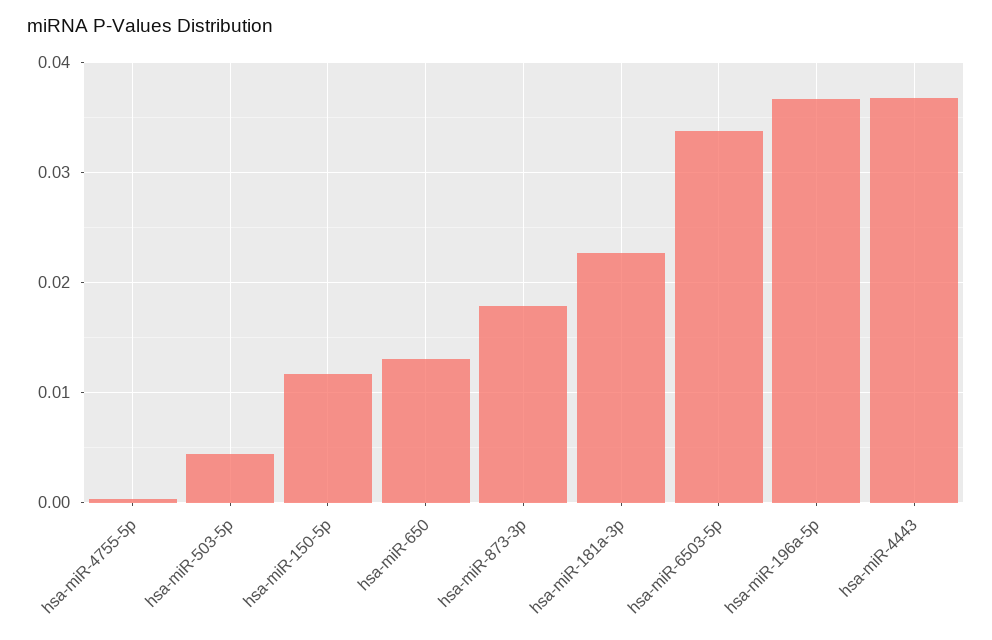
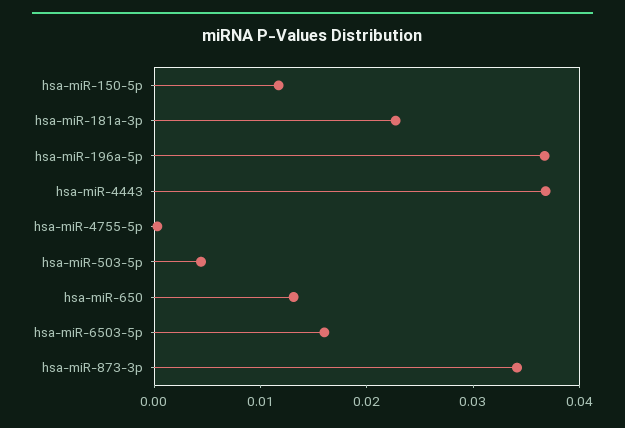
  {
    "hsa-miR-4755-5p": 0,
    "hsa-miR-503-5p": 0.004,
    "hsa-miR-150-5p": 0.012,
    "hsa-miR-650": 0.013,
-   "hsa-miR-873-3p": 0.018,
+   "hsa-miR-873-3p": 0.034,
    "hsa-miR-181a-3p": 0.023,
-   "hsa-miR-6503-5p": 0.034,
+   "hsa-miR-6503-5p": 0.016,
    "hsa-miR-196a-5p": 0.037,
    "hsa-miR-4443": 0.037
  }

